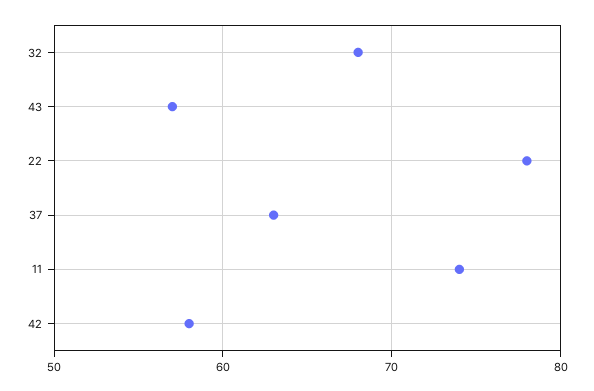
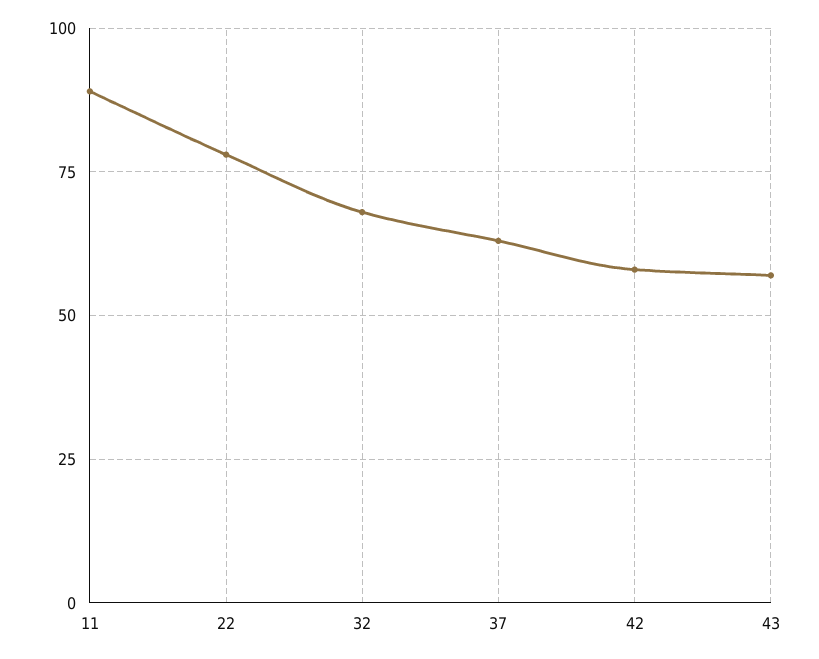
  {
    "32": 68,
    "43": 57,
    "22": 78,
    "37": 63,
-   "11": 74,
+   "11": 90,
    "42": 58
  }

